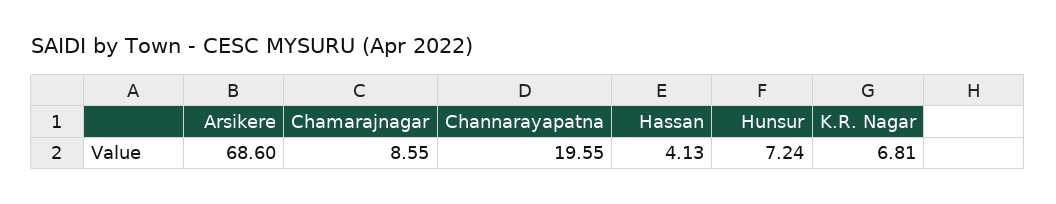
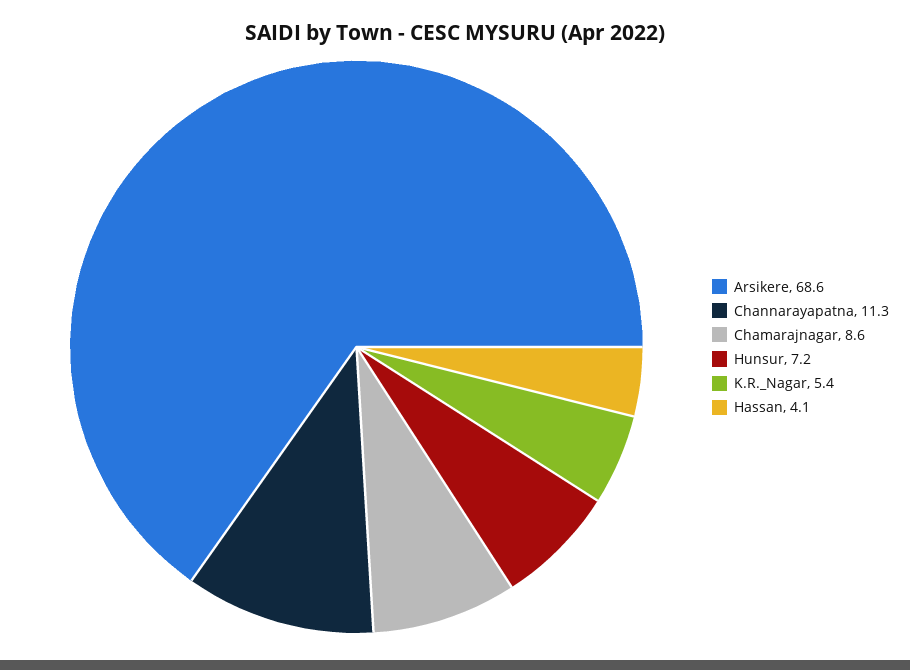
  {
    "Arsikere": 68.6,
    "Chamarajnagar": 8.55,
-   "Channarayapatna": 19.55,
+   "Channarayapatna": 11.3,
    "Hassan": 4.13,
    "Hunsur": 7.24,
-   "K.R. Nagar": 6.81
+   "K.R. Nagar": 5.4
  }

